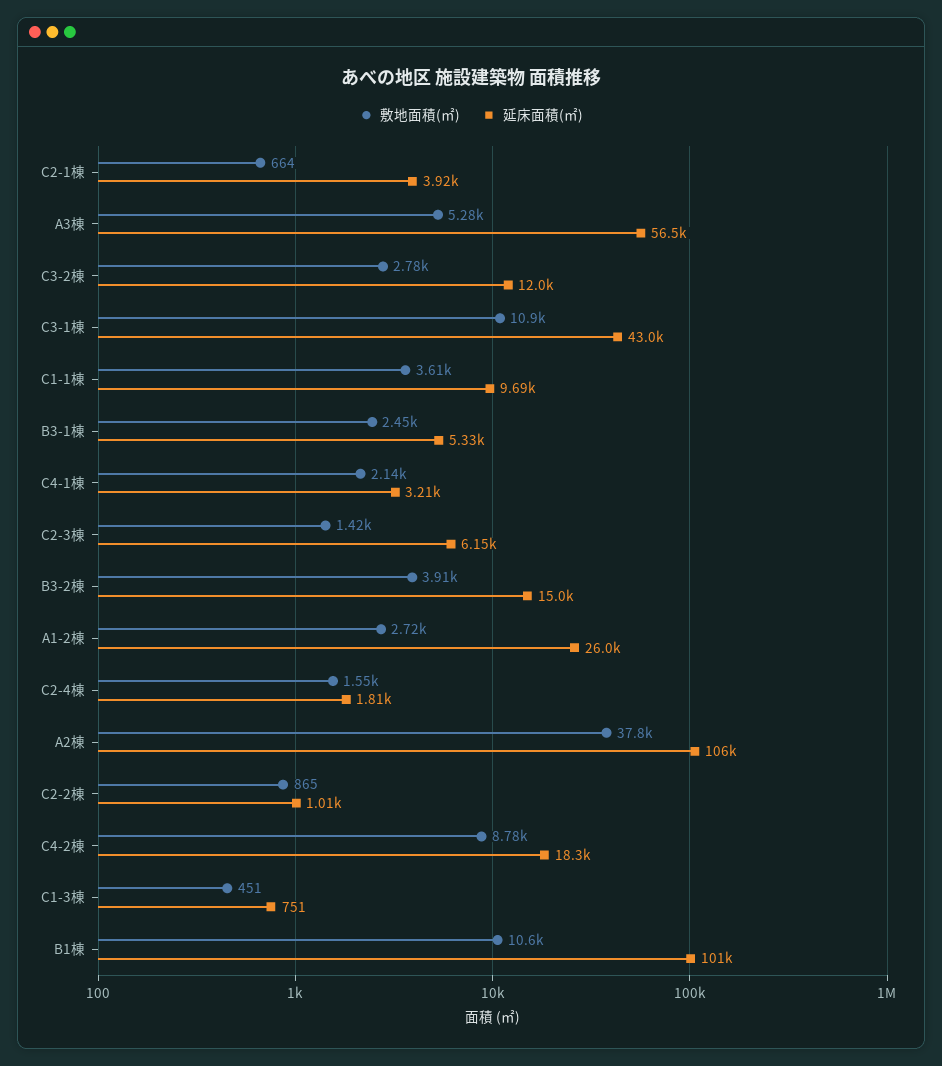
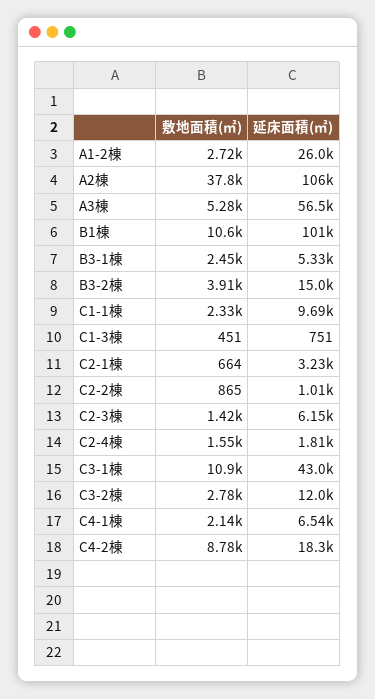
  {
    "敷地面積(㎡)": {
      "C2-1棟": 664,
      "A3棟": 5280,
      "C3-2棟": 2780,
      "C3-1棟": 10900,
-     "C1-1棟": 3610,
+     "C1-1棟": 2330,
      "B3-1棟": 2450,
      "C4-1棟": 2140,
      "C2-3棟": 1420,
      "B3-2棟": 3910,
      "A1-2棟": 2720,
      "C2-4棟": 1550,
      "A2棟": 37800,
      "C2-2棟": 865,
      "C4-2棟": 8780,
      "C1-3棟": 451,
      "B1棟": 10600
    },
    "延床面積(㎡)": {
-     "C2-1棟": 3920,
+     "C2-1棟": 3230,
      "A3棟": 56500,
      "C3-2棟": 12000,
      "C3-1棟": 43000,
      "C1-1棟": 9690,
      "B3-1棟": 5330,
-     "C4-1棟": 3210,
+     "C4-1棟": 6540,
      "C2-3棟": 6150,
      "B3-2棟": 15000,
      "A1-2棟": 26000,
      "C2-4棟": 1810,
      "A2棟": 106000,
      "C2-2棟": 1010,
      "C4-2棟": 18300,
      "C1-3棟": 751,
      "B1棟": 101000
    }
  }

